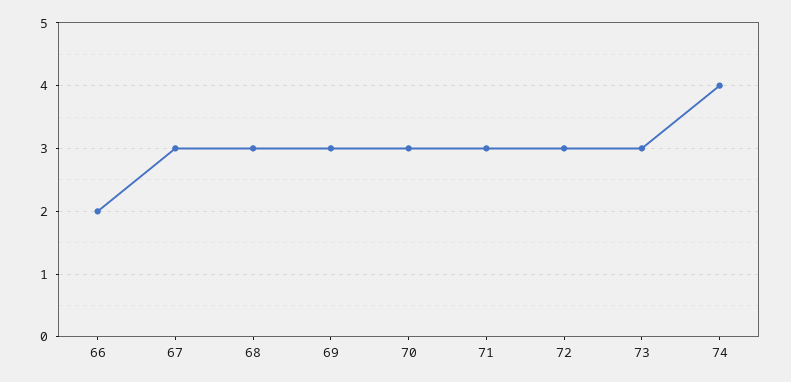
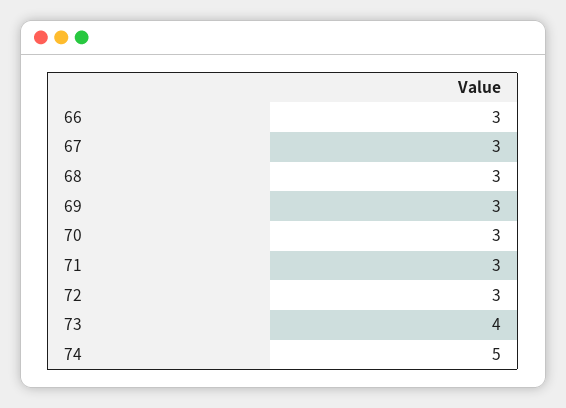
  {
-   "66": 2,
+   "66": 3,
    "67": 3,
    "68": 3,
    "69": 3,
    "70": 3,
    "71": 3,
    "72": 3,
-   "73": 3,
+   "73": 4,
-   "74": 4
+   "74": 5
  }

